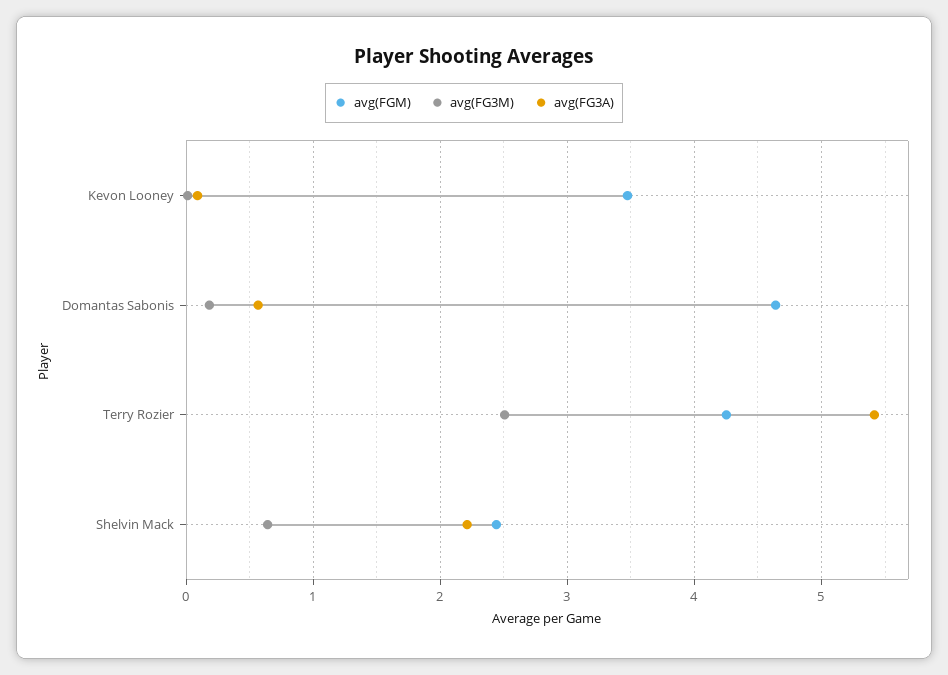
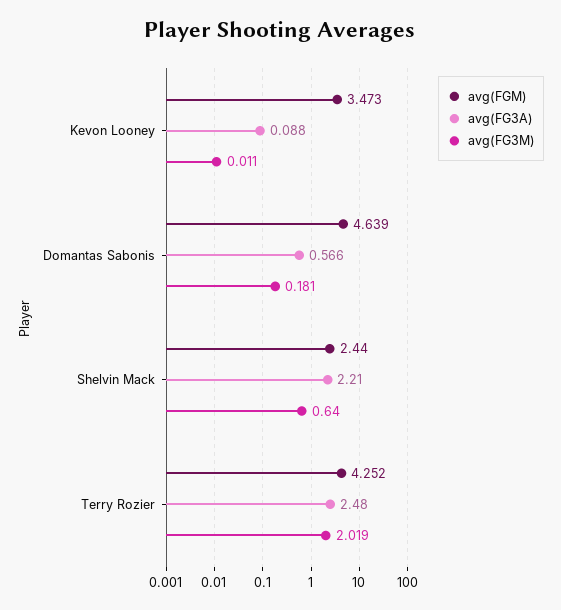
  {
    "avg(FGM)": {
      "Kevon Looney": 3.473,
      "Domantas Sabonis": 4.639,
      "Terry Rozier": 4.252,
      "Shelvin Mack": 2.44
    },
    "avg(FG3M)": {
      "Kevon Looney": 0.011,
      "Domantas Sabonis": 0.181,
-     "Terry Rozier": 2.5,
+     "Terry Rozier": 2.019,
      "Shelvin Mack": 0.64
    },
    "avg(FG3A)": {
      "Kevon Looney": 0.088,
      "Domantas Sabonis": 0.566,
-     "Terry Rozier": 5.4,
+     "Terry Rozier": 2.48,
      "Shelvin Mack": 2.21
    }
  }

